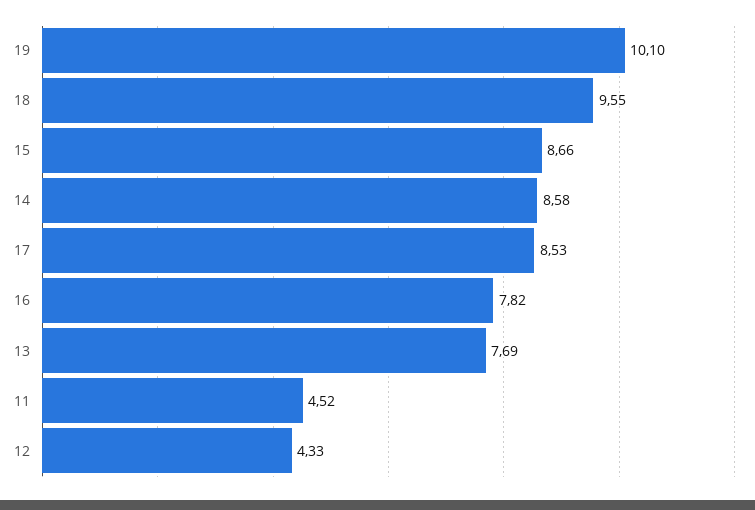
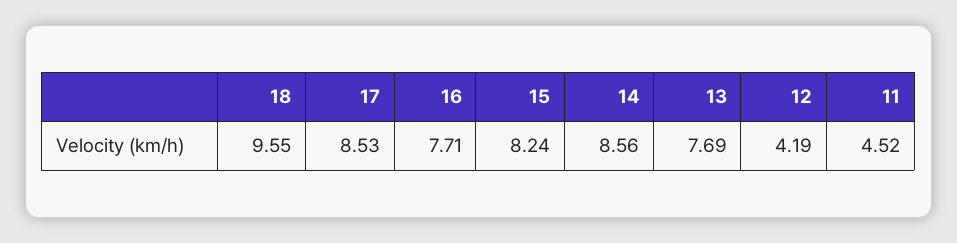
  {
-   "19": 10.1,
    "18": 9.55,
-   "15": 8.66,
+   "15": 8.24,
-   "14": 8.58,
+   "14": 8.56,
    "17": 8.53,
-   "16": 7.82,
+   "16": 7.71,
    "13": 7.69,
    "11": 4.52,
-   "12": 4.33
+   "12": 4.19
  }

